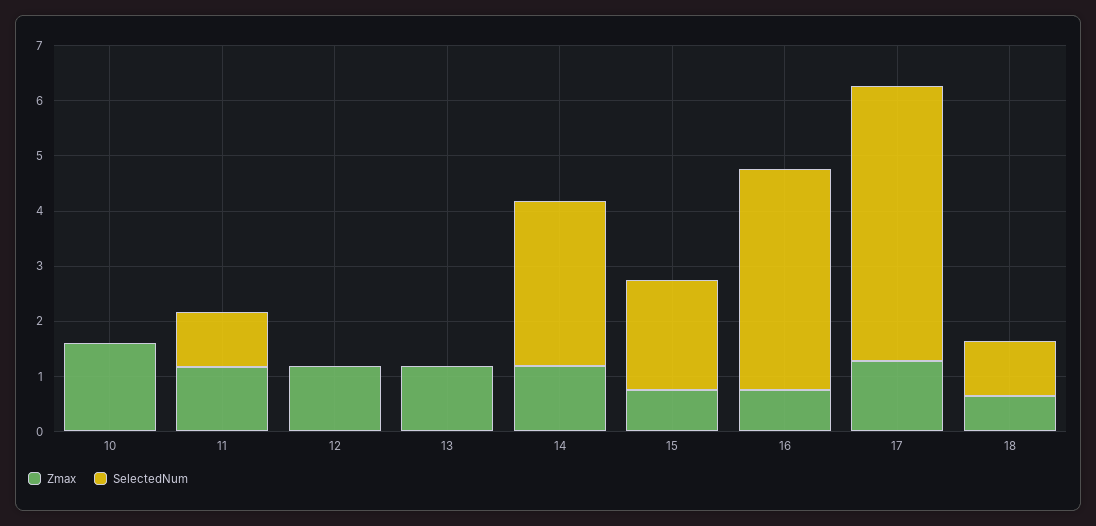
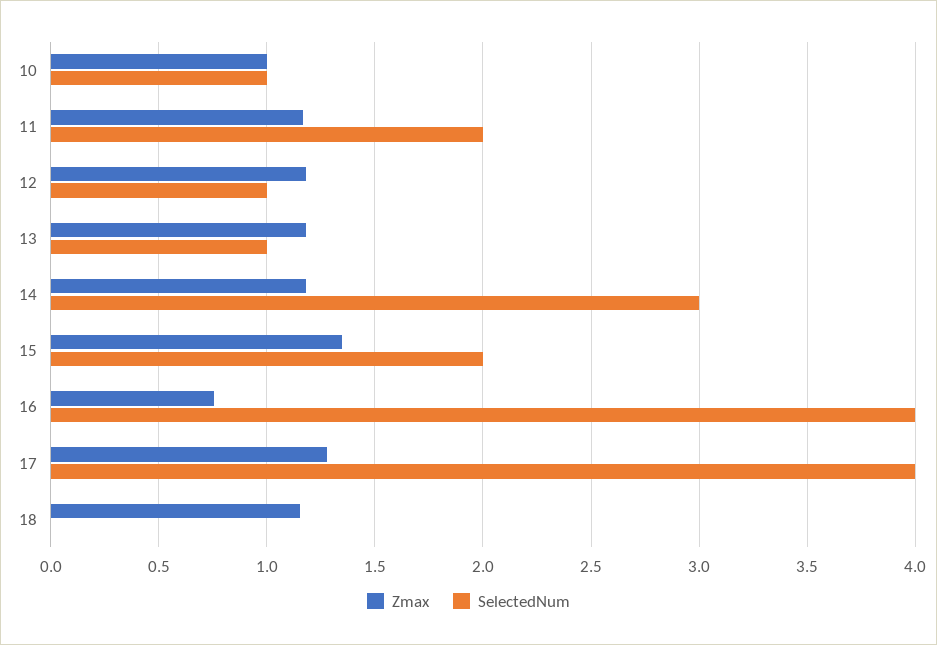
  {
    "Zmax": {
-     "10": 1.6,
+     "10": 1,
      "11": 1.15,
      "12": 1.2,
      "13": 1.2,
      "14": 1.2,
-     "15": 0.8,
+     "15": 1.35,
      "16": 0.75,
      "17": 1.3,
-     "18": 0.6
+     "18": 1.15
    },
    "SelectedNum": {
-     "10": 0,
+     "10": 1,
-     "11": 1,
+     "11": 2,
-     "12": 0,
+     "12": 1,
-     "13": 0,
+     "13": 1,
      "14": 3,
      "15": 2,
      "16": 4,
-     "17": 5,
+     "17": 4,
-     "18": 1
+     "18": 0
    }
  }

